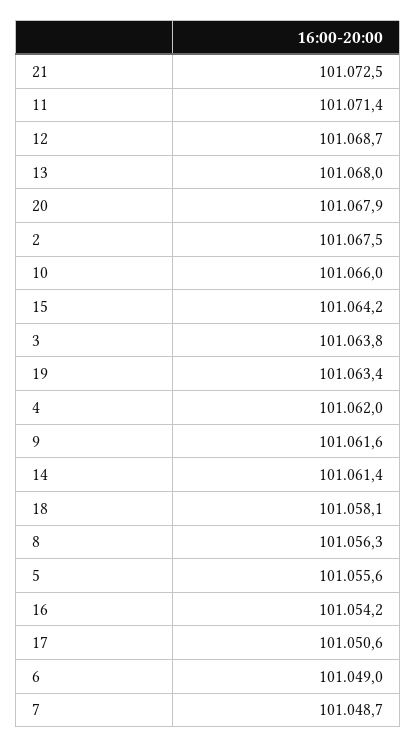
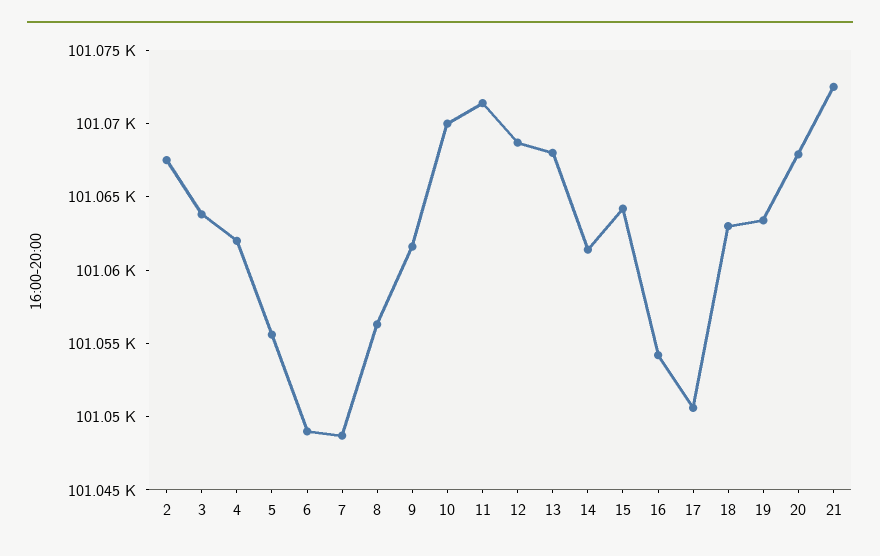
  {
    "21": 101072.5,
    "11": 101071.4,
    "12": 101068.7,
    "13": 101068,
    "20": 101067.9,
    "2": 101067.5,
-   "10": 101066,
+   "10": 101070,
    "15": 101064.2,
    "3": 101063.8,
    "19": 101063.4,
    "4": 101062,
    "9": 101061.6,
    "14": 101061.4,
-   "18": 101058.1,
+   "18": 101063,
    "8": 101056.3,
    "5": 101055.6,
    "16": 101054.2,
    "17": 101050.6,
    "6": 101049,
    "7": 101048.7
  }

